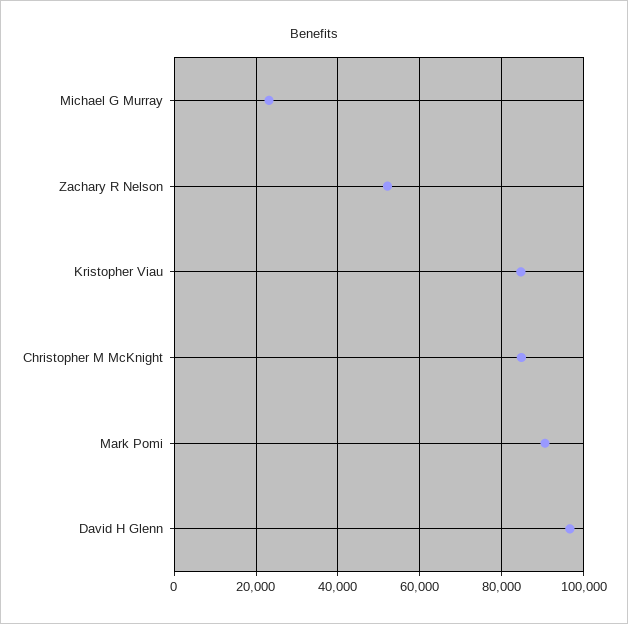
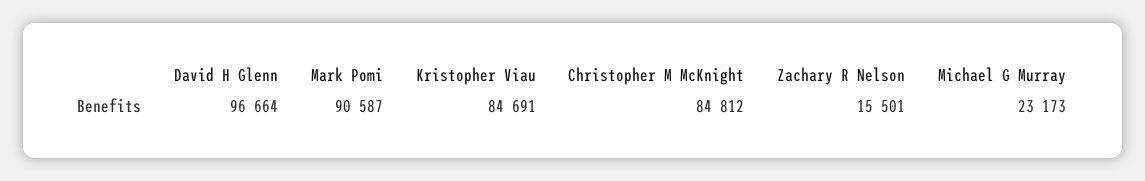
  {
    "Michael G Murray": 23173,
-   "Zachary R Nelson": 52000,
+   "Zachary R Nelson": 15501,
    "Kristopher Viau": 84691,
    "Christopher M McKnight": 84812,
    "Mark Pomi": 90587,
    "David H Glenn": 96664
  }

